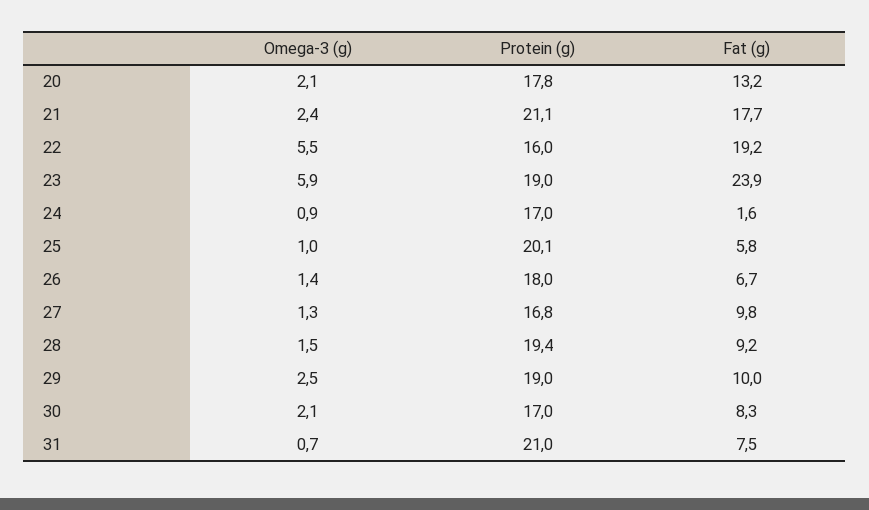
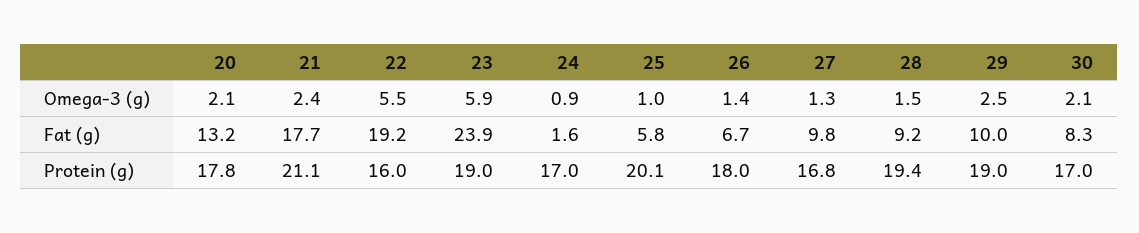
  {
    "Omega-3 (g)": {
      "20": 2.1,
      "21": 2.4,
      "22": 5.5,
      "23": 5.9,
      "24": 0.9,
      "25": 1,
      "26": 1.4,
      "27": 1.3,
      "28": 1.5,
      "29": 2.5,
-     "30": 2.1,
+     "30": 2.1
-     "31": 0.7
    },
    "Protein (g)": {
      "20": 17.8,
      "21": 21.1,
      "22": 16,
      "23": 19,
      "24": 17,
      "25": 20.1,
      "26": 18,
      "27": 16.8,
      "28": 19.4,
      "29": 19,
-     "30": 17,
+     "30": 17
-     "31": 21
    },
    "Fat (g)": {
      "20": 13.2,
      "21": 17.7,
      "22": 19.2,
      "23": 23.9,
      "24": 1.6,
      "25": 5.8,
      "26": 6.7,
      "27": 9.8,
      "28": 9.2,
      "29": 10,
-     "30": 8.3,
+     "30": 8.3
-     "31": 7.5
    }
  }

